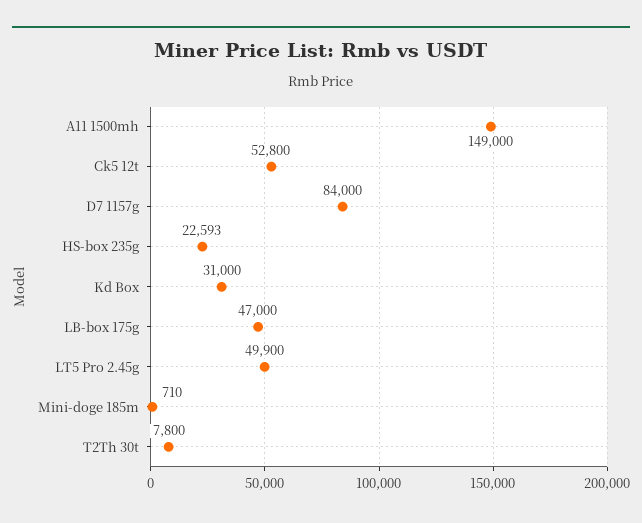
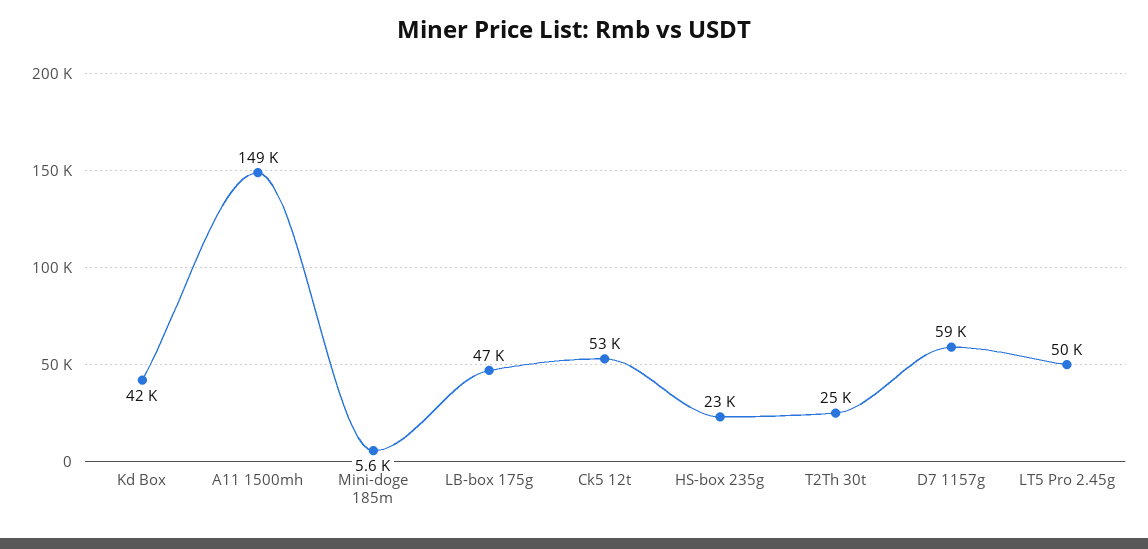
  {
    "A11 1500mh": 149000,
    "Ck5 12t": 52800,
-   "D7 1157g": 84000,
+   "D7 1157g": 59000,
    "HS-box 235g": 22593,
-   "Kd Box": 31000,
+   "Kd Box": 42000,
    "LB-box 175g": 47000,
    "LT5 Pro 2.45g": 49900,
-   "Mini-doge 185m": 710,
+   "Mini-doge 185m": 5600,
-   "T2Th 30t": 7800
+   "T2Th 30t": 25000
  }

